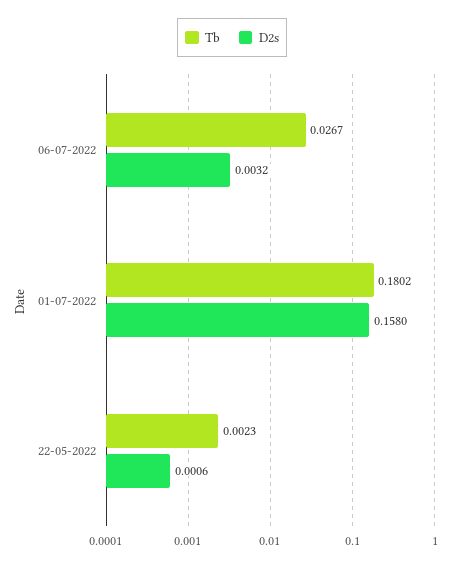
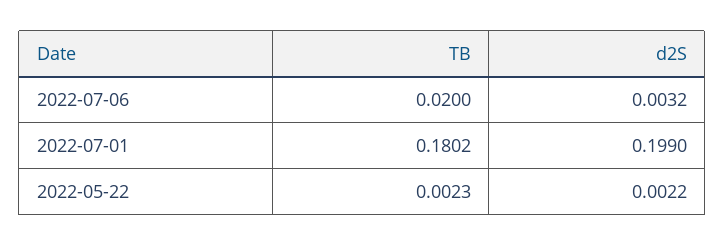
  {
    "Tb": {
-     "06-07-2022": 0.0267,
+     "06-07-2022": 0.02,
      "01-07-2022": 0.1802,
      "22-05-2022": 0.0023
    },
    "D2s": {
      "06-07-2022": 0.0032,
-     "01-07-2022": 0.158,
+     "01-07-2022": 0.199,
-     "22-05-2022": 0.0006
+     "22-05-2022": 0.0022
    }
  }

